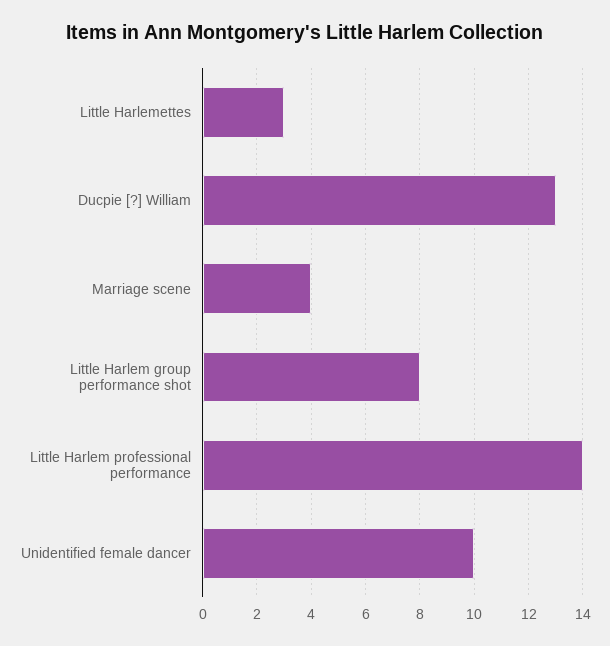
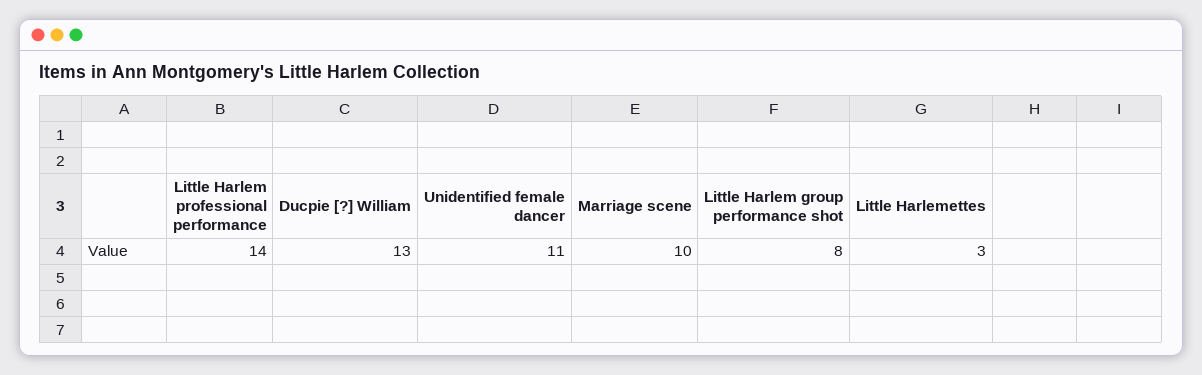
  {
    "Little Harlemettes": 3,
    "Ducpie [?] William": 13,
-   "Marriage scene": 4,
+   "Marriage scene": 10,
    "Little Harlem group performance shot": 8,
    "Little Harlem professional performance": 14,
-   "Unidentified female dancer": 10
+   "Unidentified female dancer": 11
  }

